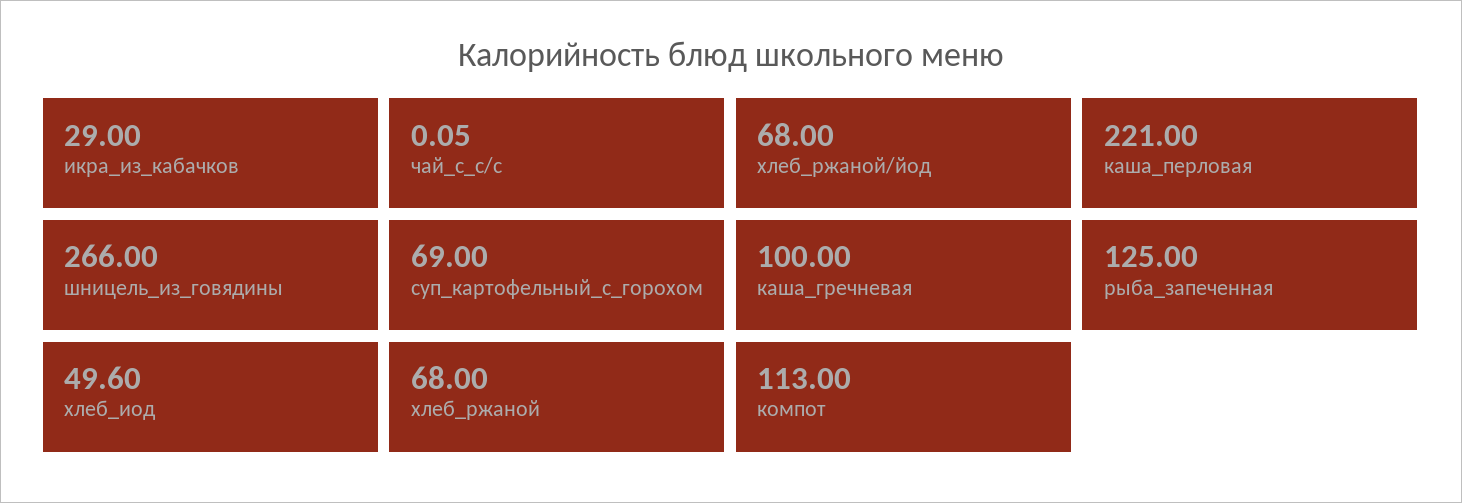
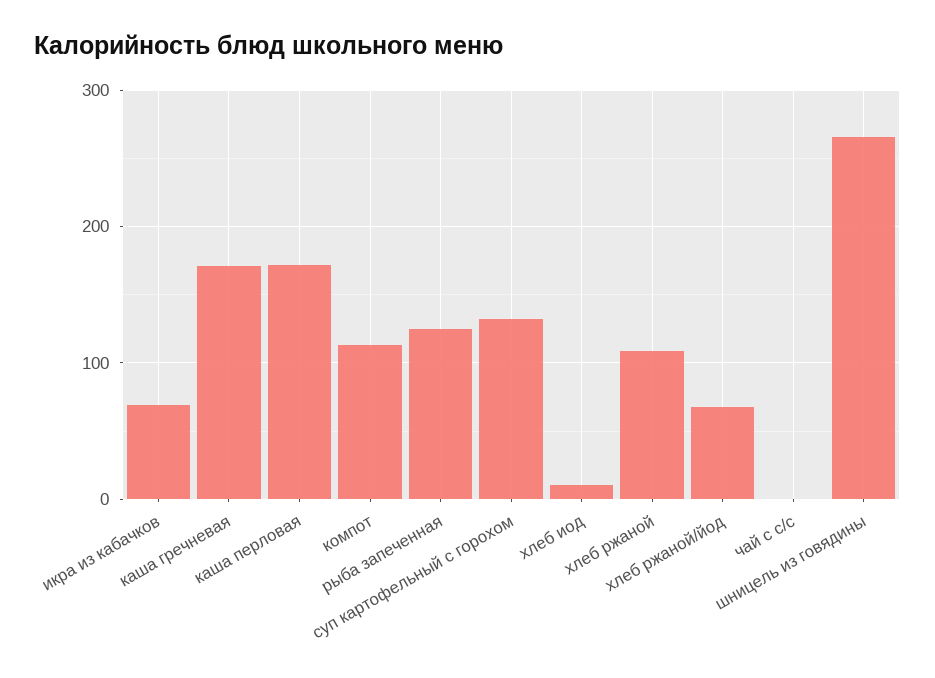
  {
-   "икра_из_кабачков": 29,
+   "икра_из_кабачков": 70,
    "чай_с_с/с": 0.05,
    "хлеб_ржаной/йод": 68,
-   "каша_перловая": 221,
+   "каша_перловая": 170,
    "шницель_из_говядины": 266,
-   "суп_картофельный_с_горохом": 69,
+   "суп_картофельный_с_горохом": 130,
-   "каша_гречневая": 100,
+   "каша_гречневая": 170,
    "рыба_запеченная": 125,
-   "хлеб_иод": 49.6,
+   "хлеб_иод": 10,
-   "хлеб_ржаной": 68,
+   "хлеб_ржаной": 110,
    "компот": 113
  }

